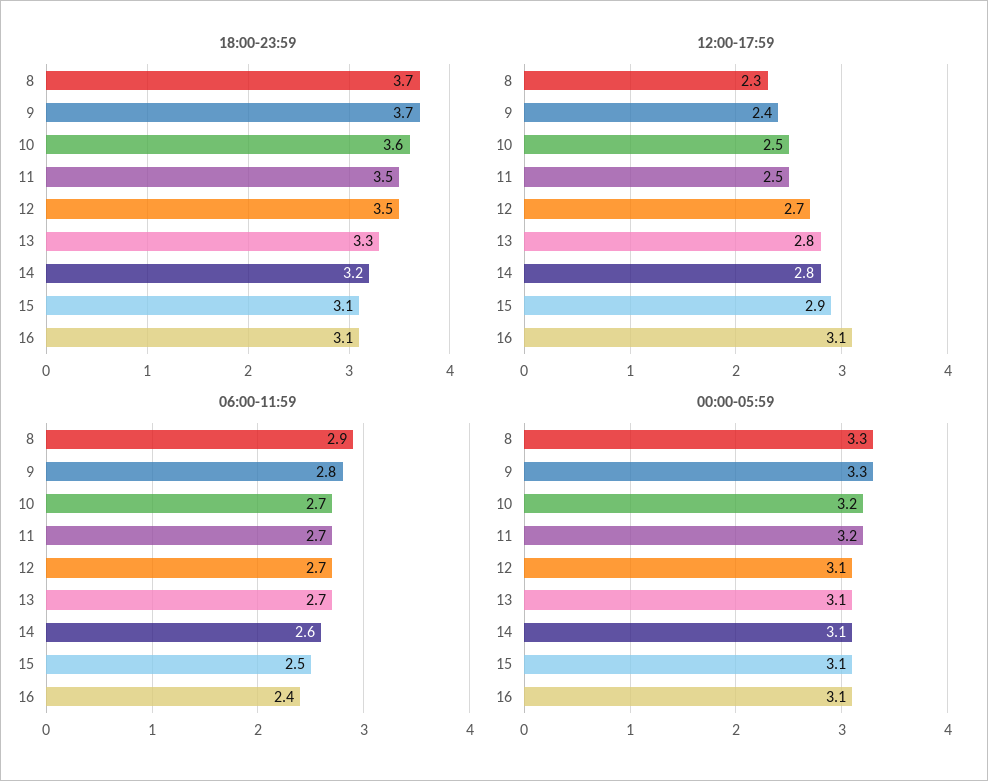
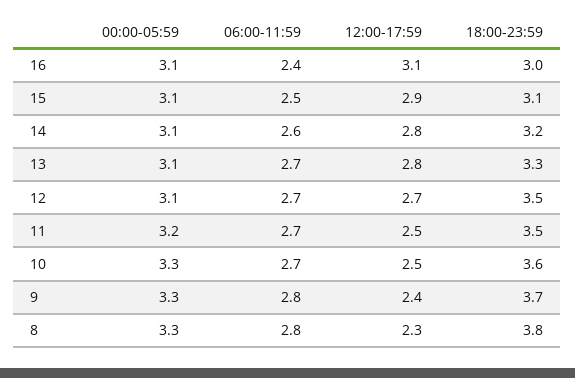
  {
    "18:00-23:59": {
-     "8": 3.7,
+     "8": 3.8,
      "9": 3.7,
      "10": 3.6,
      "11": 3.5,
      "12": 3.5,
      "13": 3.3,
      "14": 3.2,
      "15": 3.1,
-     "16": 3.1
+     "16": 3
    },
    "12:00-17:59": {
      "8": 2.3,
      "9": 2.4,
      "10": 2.5,
      "11": 2.5,
      "12": 2.7,
      "13": 2.8,
      "14": 2.8,
      "15": 2.9,
      "16": 3.1
    },
    "06:00-11:59": {
-     "8": 2.9,
+     "8": 2.8,
      "9": 2.8,
      "10": 2.7,
      "11": 2.7,
      "12": 2.7,
      "13": 2.7,
      "14": 2.6,
      "15": 2.5,
      "16": 2.4
    },
    "00:00-05:59": {
      "8": 3.3,
      "9": 3.3,
-     "10": 3.2,
+     "10": 3.3,
      "11": 3.2,
      "12": 3.1,
      "13": 3.1,
      "14": 3.1,
      "15": 3.1,
      "16": 3.1
    }
  }

